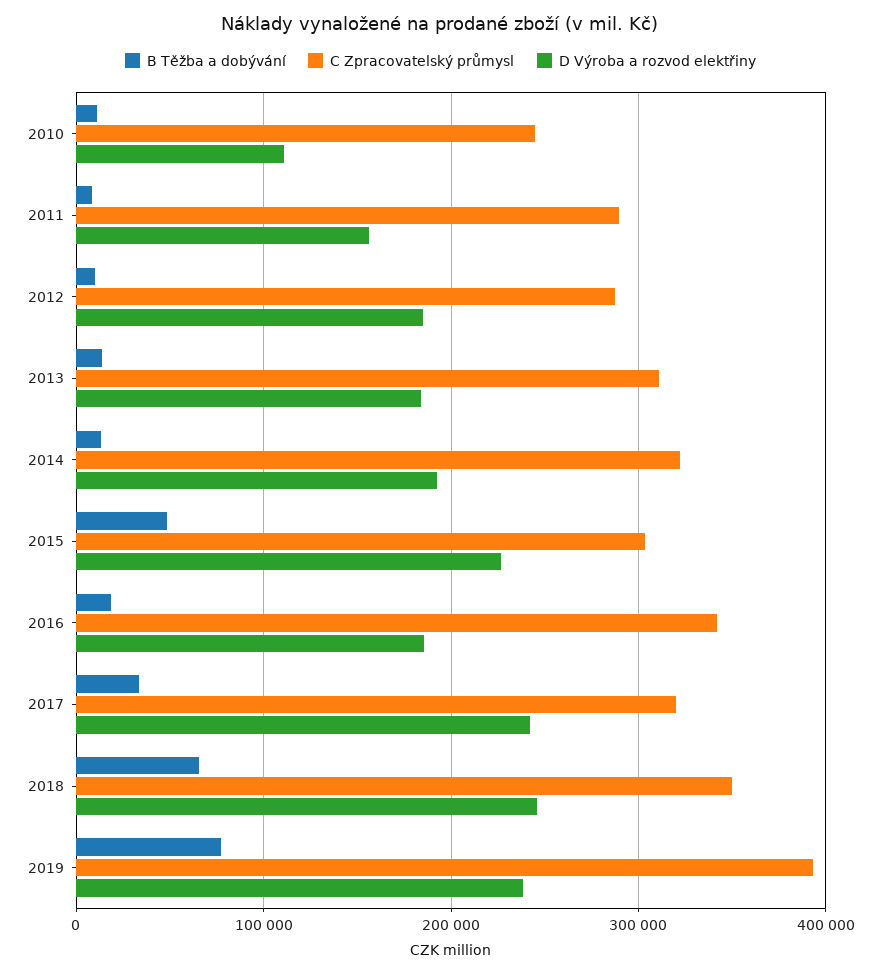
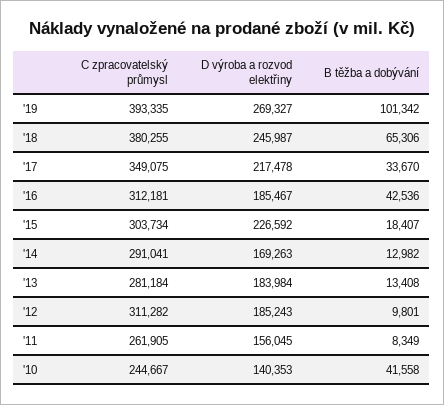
  {
    "B Těžba a dobývání": {
-     "2010": 10000,
+     "2010": 41558,
      "2011": 8349,
      "2012": 9801,
      "2013": 13408,
      "2014": 12982,
-     "2015": 50000,
+     "2015": 18407,
-     "2016": 20000,
+     "2016": 42536,
      "2017": 33670,
      "2018": 65306,
-     "2019": 80000
+     "2019": 101342
    },
    "C Zpracovatelský průmysl": {
      "2010": 244667,
-     "2011": 290000,
+     "2011": 261905,
-     "2012": 290000,
+     "2012": 311282,
-     "2013": 310000,
+     "2013": 281184,
-     "2014": 320000,
+     "2014": 291041,
      "2015": 303734,
-     "2016": 340000,
+     "2016": 312181,
-     "2017": 320000,
+     "2017": 349075,
-     "2018": 350000,
+     "2018": 380255,
      "2019": 393335
    },
    "D Výroba a rozvod elektřiny": {
-     "2010": 110000,
+     "2010": 140353,
      "2011": 156045,
      "2012": 185243,
      "2013": 183984,
-     "2014": 190000,
+     "2014": 169263,
      "2015": 226592,
      "2016": 185467,
-     "2017": 240000,
+     "2017": 217478,
      "2018": 245987,
-     "2019": 240000
+     "2019": 269327
    }
  }

